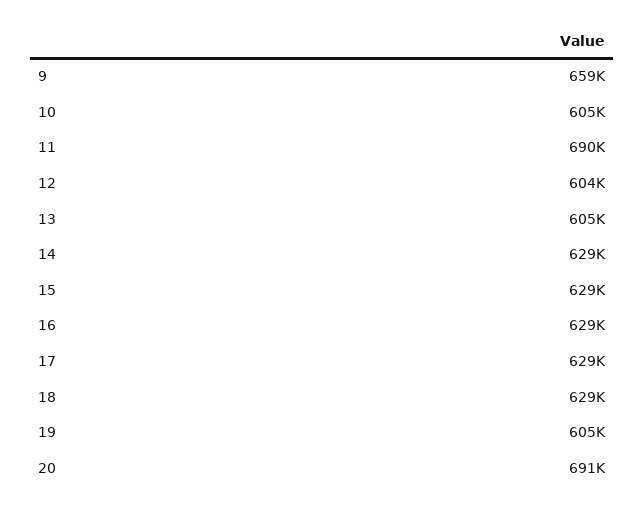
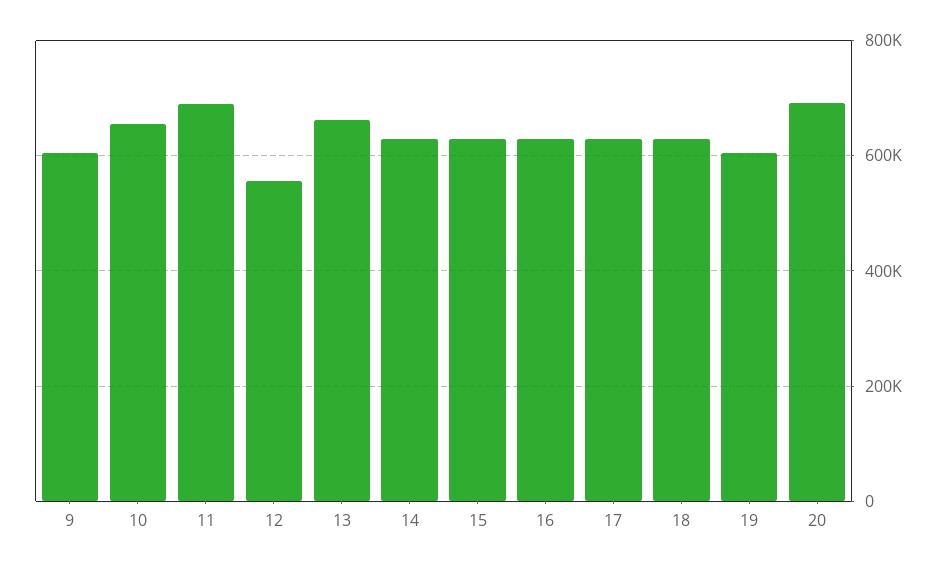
  {
-   "9": 659000,
+   "9": 600000,
-   "10": 605000,
+   "10": 660000,
    "11": 690000,
-   "12": 604000,
+   "12": 560000,
-   "13": 605000,
+   "13": 660000,
    "14": 629000,
    "15": 629000,
    "16": 629000,
    "17": 629000,
    "18": 629000,
    "19": 605000,
    "20": 691000
  }

